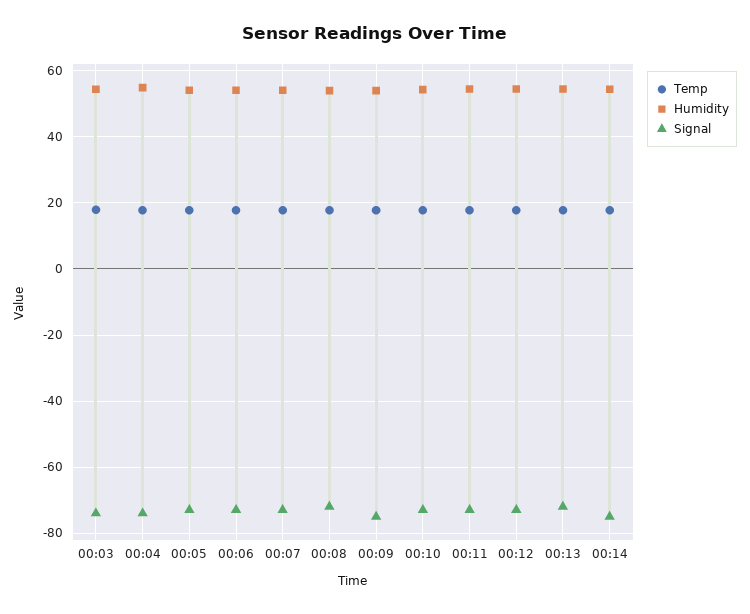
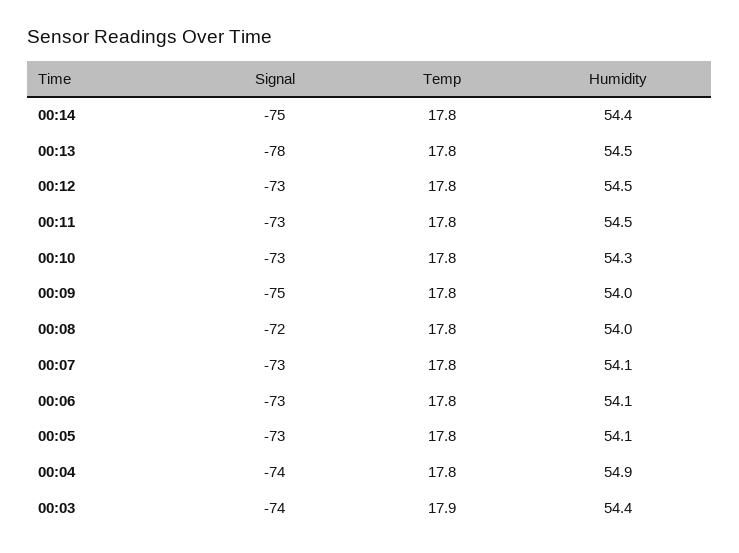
  {
    "Temp": {
      "00:03": 17.9,
      "00:04": 17.8,
      "00:05": 17.8,
      "00:06": 17.8,
      "00:07": 17.8,
      "00:08": 17.8,
      "00:09": 17.8,
      "00:10": 17.8,
      "00:11": 17.8,
      "00:12": 17.8,
      "00:13": 17.8,
      "00:14": 17.8
    },
    "Humidity": {
      "00:03": 54.4,
      "00:04": 54.9,
      "00:05": 54.1,
      "00:06": 54.1,
      "00:07": 54.1,
      "00:08": 54,
      "00:09": 54,
      "00:10": 54.3,
      "00:11": 54.5,
      "00:12": 54.5,
      "00:13": 54.5,
      "00:14": 54.4
    },
    "Signal": {
      "00:03": -74,
      "00:04": -74,
      "00:05": -73,
      "00:06": -73,
      "00:07": -73,
      "00:08": -72,
      "00:09": -75,
      "00:10": -73,
      "00:11": -73,
      "00:12": -73,
-     "00:13": -72,
+     "00:13": -78,
      "00:14": -75
    }
  }

